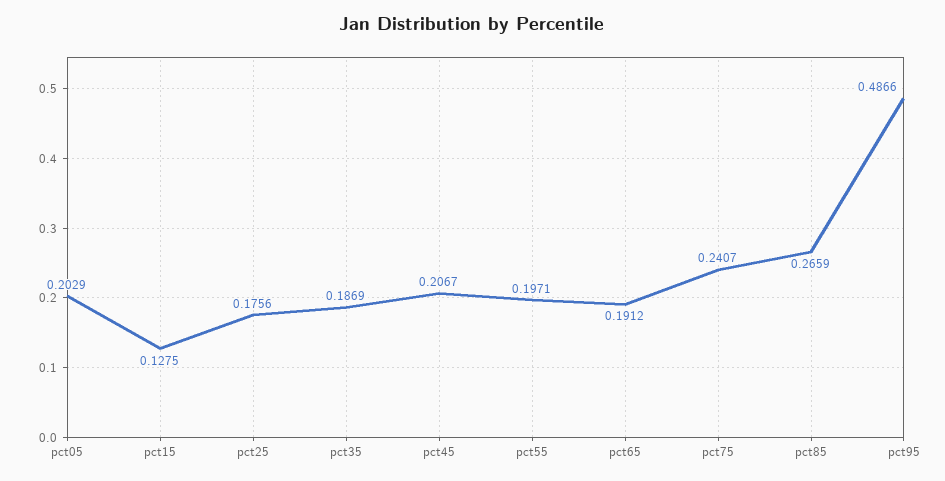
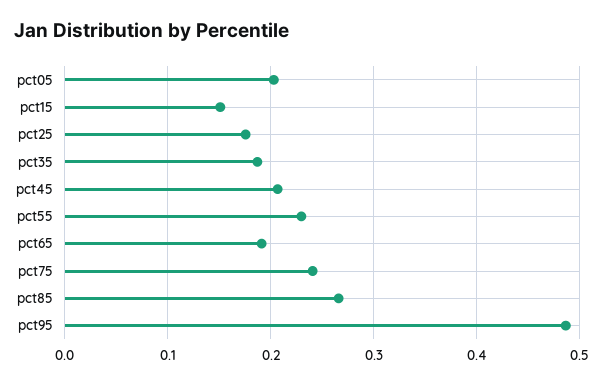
  {
    "pct05": 0.2029,
-   "pct15": 0.1275,
+   "pct15": 0.15,
    "pct25": 0.1756,
    "pct35": 0.1869,
    "pct45": 0.2067,
-   "pct55": 0.1971,
+   "pct55": 0.23,
    "pct65": 0.1912,
    "pct75": 0.2407,
    "pct85": 0.2659,
    "pct95": 0.4866
  }

